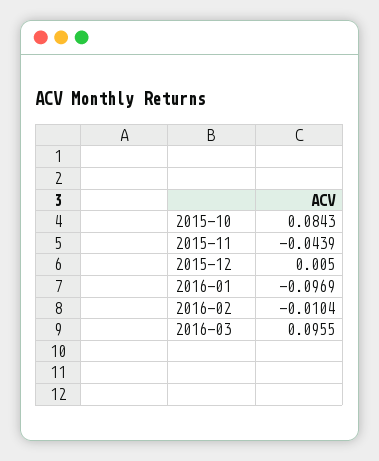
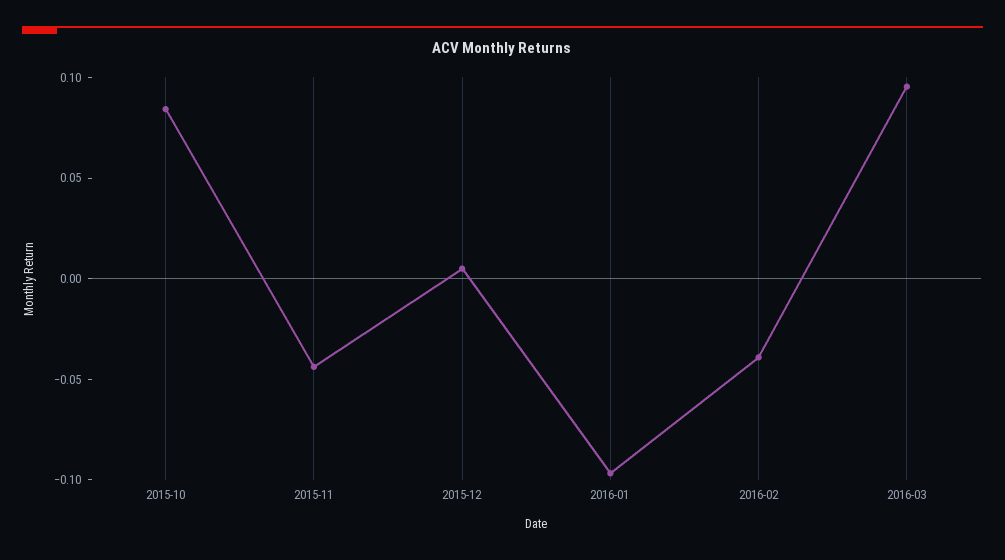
  {
    "2015-10": 0.0843,
    "2015-11": -0.0439,
    "2015-12": 0.005,
    "2016-01": -0.0969,
-   "2016-02": -0.0104,
+   "2016-02": -0.04,
    "2016-03": 0.0955
  }

